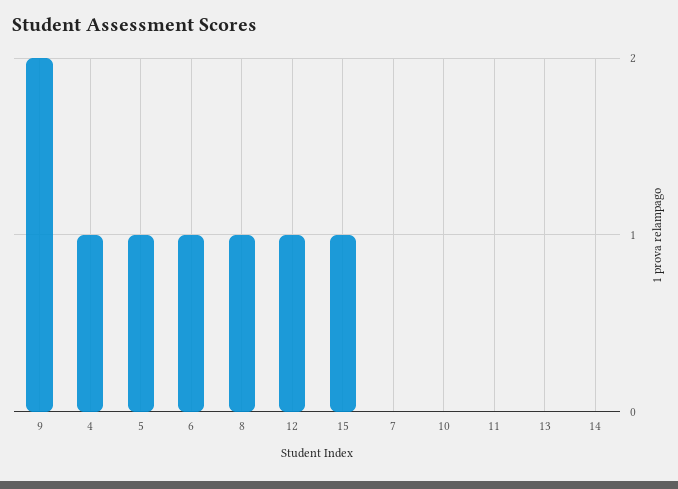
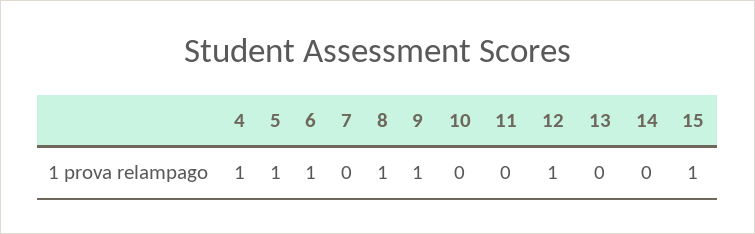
  {
-   "9": 2,
+   "9": 1,
    "4": 1,
    "5": 1,
    "6": 1,
    "8": 1,
    "12": 1,
    "15": 1,
    "7": 0,
    "10": 0,
    "11": 0,
    "13": 0,
    "14": 0
  }

